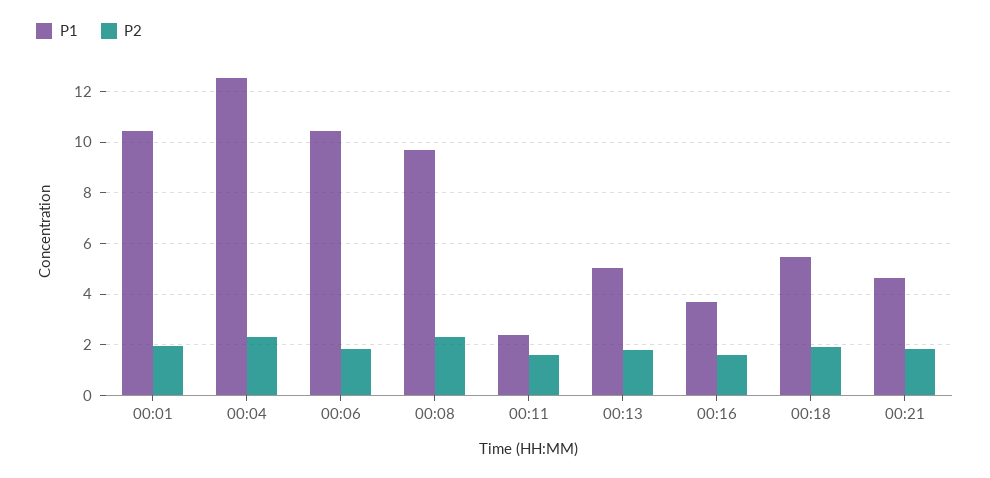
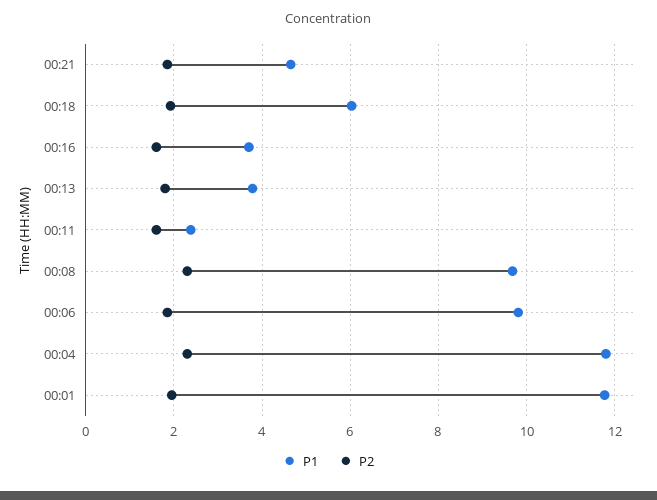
  {
    "P1": {
-     "00:01": 10.5,
+     "00:01": 11.8,
-     "00:04": 12.5,
+     "00:04": 11.8,
-     "00:06": 10.5,
+     "00:06": 9.8,
      "00:08": 9.6,
      "00:11": 2.4,
-     "00:13": 5,
+     "00:13": 3.8,
      "00:16": 3.8,
-     "00:18": 5.5,
+     "00:18": 6,
      "00:21": 4.6
    },
    "P2": {
      "00:01": 2,
      "00:04": 2.4,
      "00:06": 1.8,
      "00:08": 2.4,
      "00:11": 1.6,
      "00:13": 1.8,
      "00:16": 1.6,
      "00:18": 2,
      "00:21": 1.8
    }
  }

